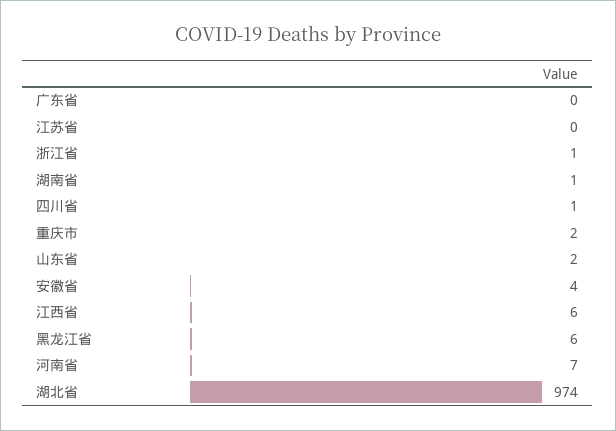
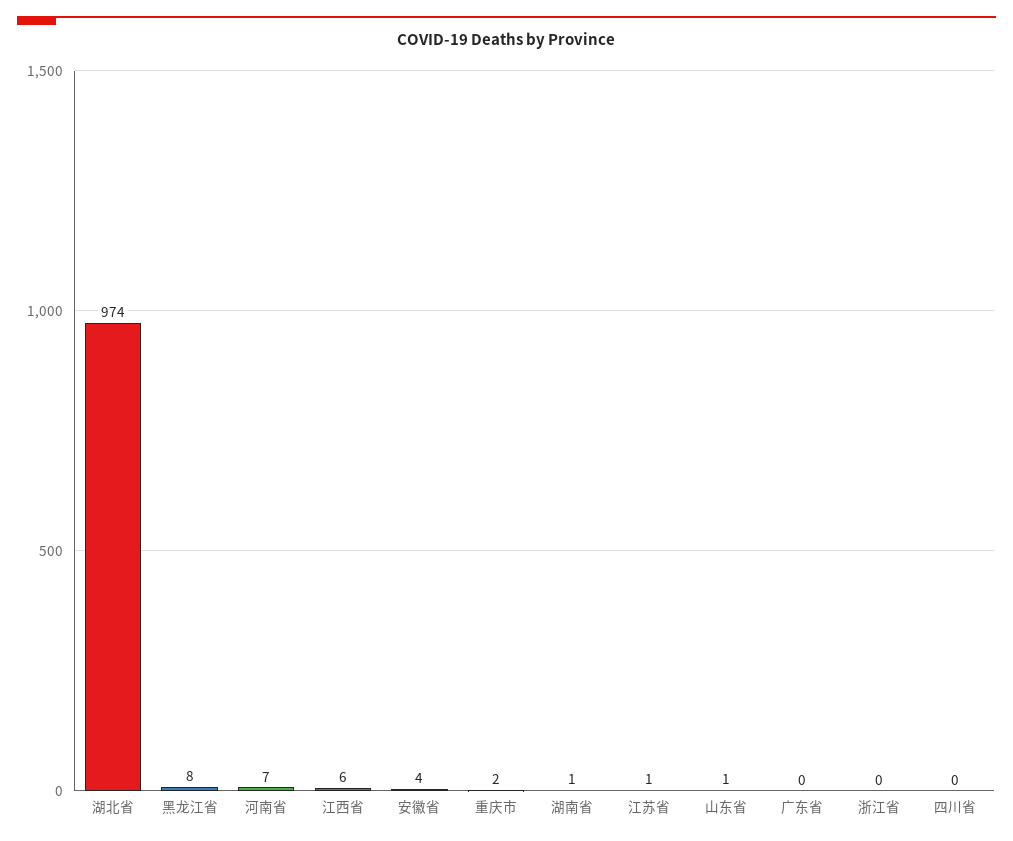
  {
    "广东省": 0,
-   "江苏省": 0,
+   "江苏省": 1,
-   "浙江省": 1,
+   "浙江省": 0,
    "湖南省": 1,
-   "四川省": 1,
+   "四川省": 0,
    "重庆市": 2,
-   "山东省": 2,
+   "山东省": 1,
    "安徽省": 4,
    "江西省": 6,
-   "黑龙江省": 6,
+   "黑龙江省": 8,
    "河南省": 7,
    "湖北省": 974
  }

